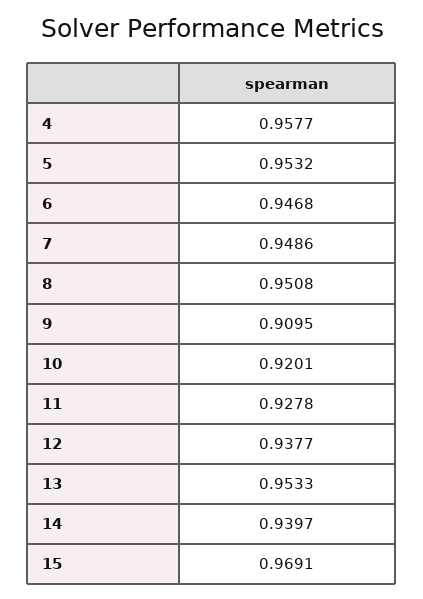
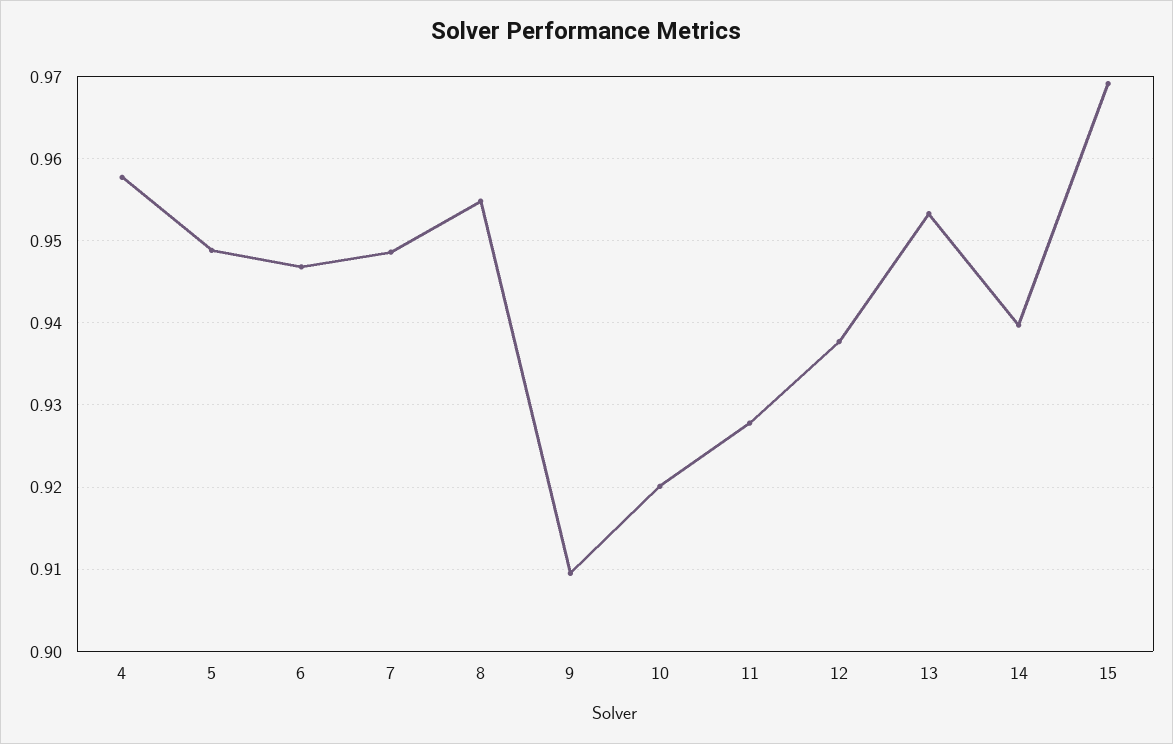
  {
    "4": 0.9577,
-   "5": 0.9532,
+   "5": 0.949,
    "6": 0.9468,
    "7": 0.9486,
-   "8": 0.9508,
+   "8": 0.955,
    "9": 0.9095,
    "10": 0.9201,
    "11": 0.9278,
    "12": 0.9377,
    "13": 0.9533,
    "14": 0.9397,
    "15": 0.9691
  }

